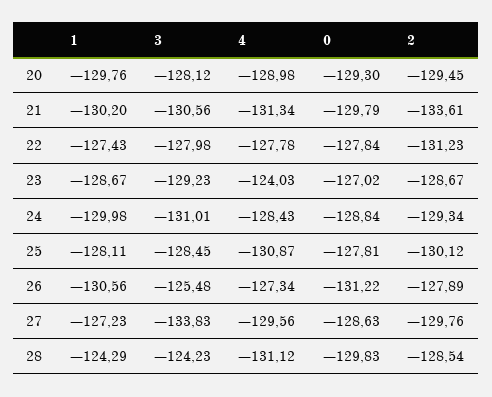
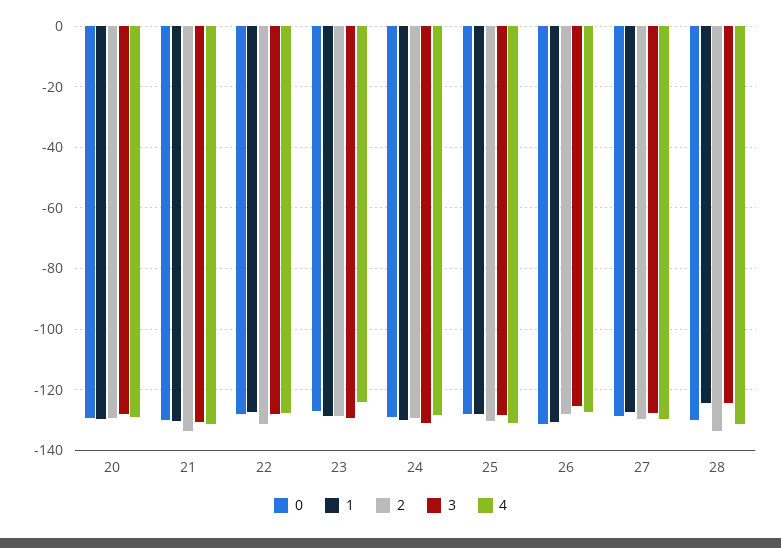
  {
    "1": {
      "20": -129.76,
      "21": -130.2,
      "22": -127.43,
      "23": -128.67,
      "24": -129.98,
      "25": -128.11,
      "26": -130.56,
      "27": -127.23,
      "28": -124.29
    },
    "3": {
      "20": -128.12,
      "21": -130.56,
      "22": -127.98,
      "23": -129.23,
      "24": -131.01,
      "25": -128.45,
      "26": -125.48,
-     "27": -133.83,
+     "27": -128,
      "28": -124.23
    },
    "4": {
      "20": -128.98,
      "21": -131.34,
      "22": -127.78,
      "23": -124.03,
      "24": -128.43,
      "25": -130.87,
      "26": -127.34,
      "27": -129.56,
      "28": -131.12
    },
    "0": {
      "20": -129.3,
      "21": -129.79,
      "22": -127.84,
      "23": -127.02,
      "24": -128.84,
      "25": -127.81,
      "26": -131.22,
      "27": -128.63,
      "28": -129.83
    },
    "2": {
      "20": -129.45,
      "21": -133.61,
      "22": -131.23,
      "23": -128.67,
      "24": -129.34,
      "25": -130.12,
      "26": -127.89,
      "27": -129.76,
-     "28": -128.54
+     "28": -134
    }
  }

